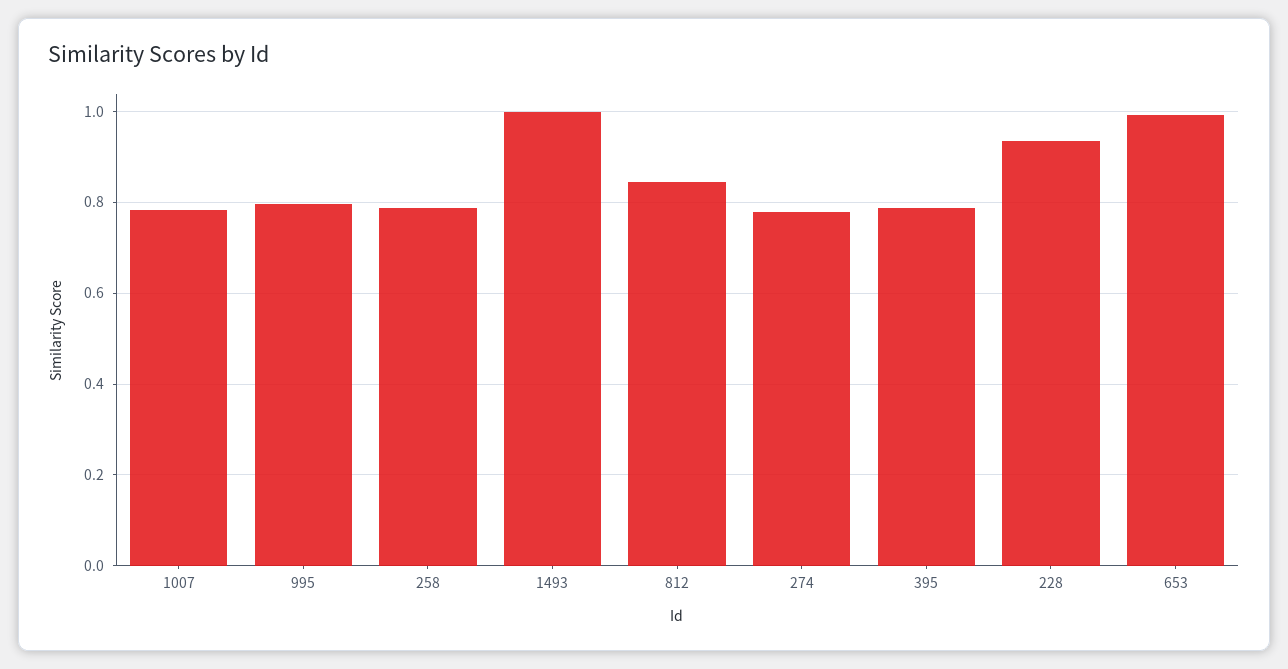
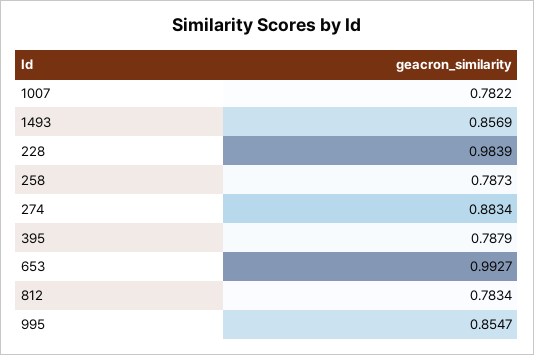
  {
    "1007": 0.7822,
-   "995": 0.8,
+   "995": 0.8547,
    "258": 0.7873,
-   "1493": 1,
+   "1493": 0.8569,
-   "812": 0.84,
+   "812": 0.7834,
-   "274": 0.78,
+   "274": 0.8834,
    "395": 0.7879,
-   "228": 0.94,
+   "228": 0.9839,
    "653": 0.9927
  }

